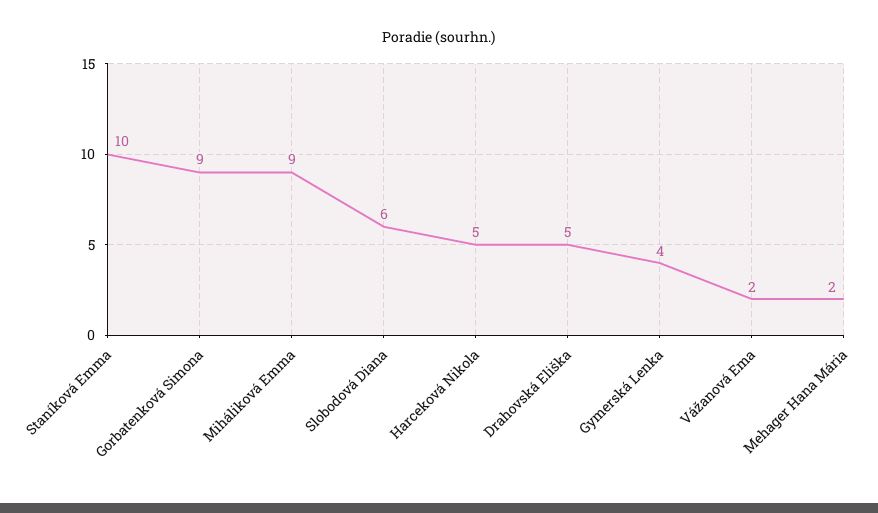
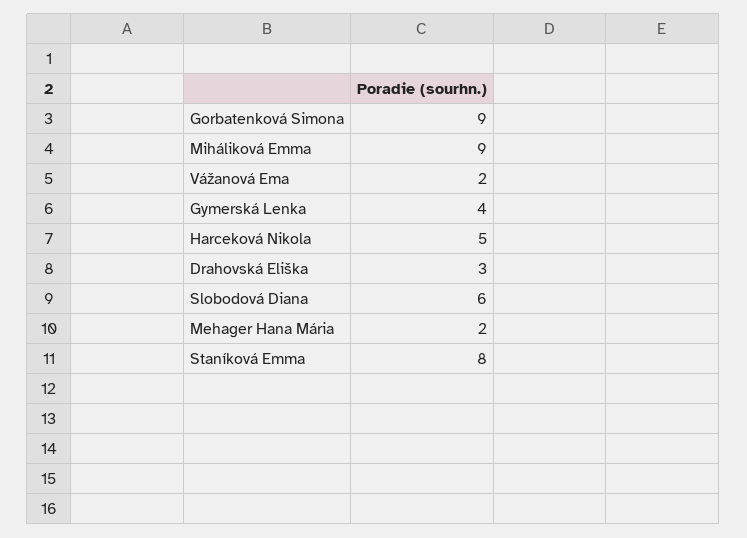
  {
-   "Staníková Emma": 10,
+   "Staníková Emma": 8,
    "Gorbatenková Simona": 9,
    "Miháliková Emma": 9,
    "Slobodová Diana": 6,
    "Harceková Nikola": 5,
-   "Drahovská Eliška": 5,
+   "Drahovská Eliška": 3,
    "Gymerská Lenka": 4,
    "Vážanová Ema": 2,
    "Mehager Hana Mária": 2
  }

